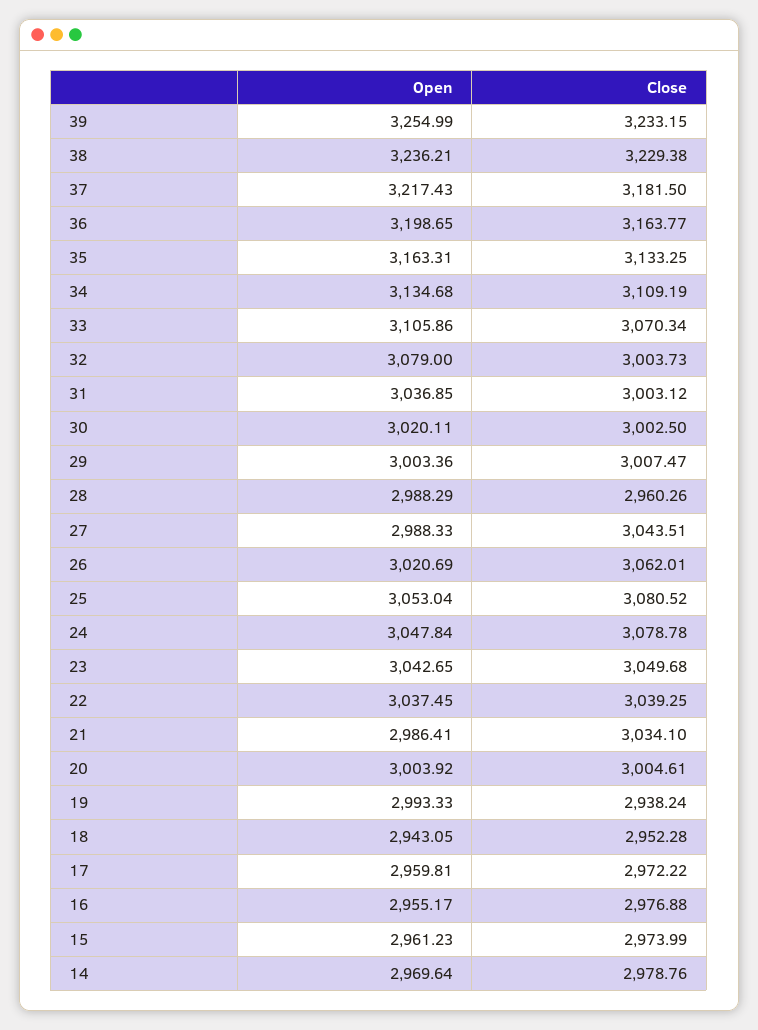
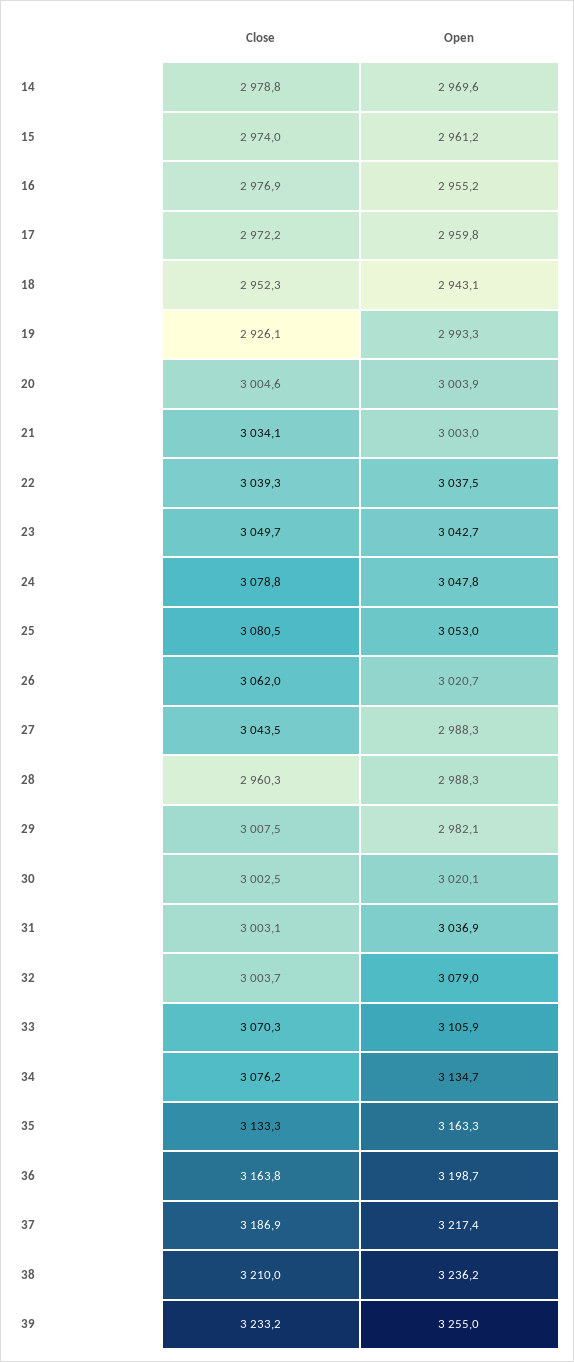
  {
    "Open": {
      "39": 3254.99,
      "38": 3236.21,
      "37": 3217.43,
      "36": 3198.65,
      "35": 3163.31,
      "34": 3134.68,
      "33": 3105.86,
      "32": 3079,
      "31": 3036.85,
      "30": 3020.11,
-     "29": 3003.36,
+     "29": 2982.1,
      "28": 2988.29,
      "27": 2988.33,
      "26": 3020.69,
      "25": 3053.04,
      "24": 3047.84,
      "23": 3042.65,
      "22": 3037.45,
-     "21": 2986.41,
+     "21": 3003,
      "20": 3003.92,
      "19": 2993.33,
      "18": 2943.05,
      "17": 2959.81,
      "16": 2955.17,
      "15": 2961.23,
      "14": 2969.64
    },
    "Close": {
      "39": 3233.15,
-     "38": 3229.38,
+     "38": 3210,
-     "37": 3181.5,
+     "37": 3186.9,
      "36": 3163.77,
      "35": 3133.25,
-     "34": 3109.19,
+     "34": 3076.2,
      "33": 3070.34,
      "32": 3003.73,
      "31": 3003.12,
      "30": 3002.5,
      "29": 3007.47,
      "28": 2960.26,
      "27": 3043.51,
      "26": 3062.01,
      "25": 3080.52,
      "24": 3078.78,
      "23": 3049.68,
      "22": 3039.25,
      "21": 3034.1,
      "20": 3004.61,
-     "19": 2938.24,
+     "19": 2926.1,
      "18": 2952.28,
      "17": 2972.22,
      "16": 2976.88,
      "15": 2973.99,
      "14": 2978.76
    }
  }

